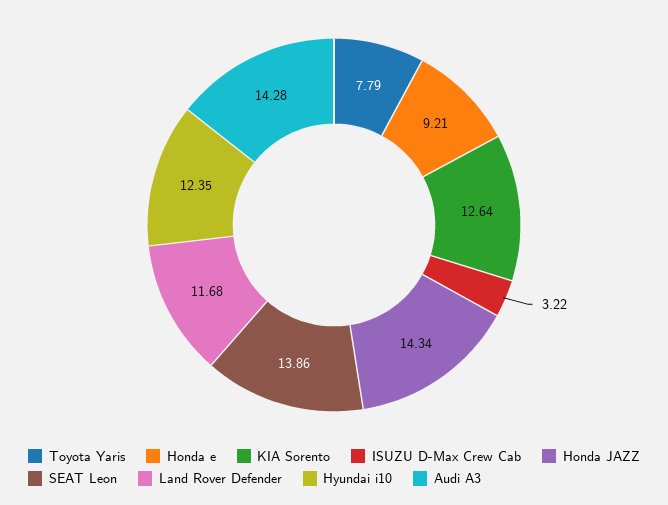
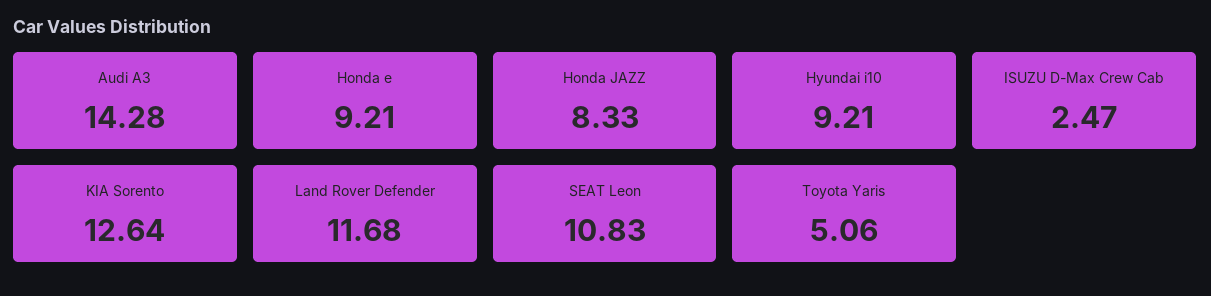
  {
-   "Toyota Yaris": 7.79,
+   "Toyota Yaris": 5.06,
    "Honda e": 9.21,
    "KIA Sorento": 12.64,
-   "ISUZU D-Max Crew Cab": 3.22,
+   "ISUZU D-Max Crew Cab": 2.47,
-   "Honda JAZZ": 14.34,
+   "Honda JAZZ": 8.33,
-   "SEAT Leon": 13.86,
+   "SEAT Leon": 10.83,
    "Land Rover Defender": 11.68,
-   "Hyundai i10": 12.35,
+   "Hyundai i10": 9.21,
    "Audi A3": 14.28
  }

